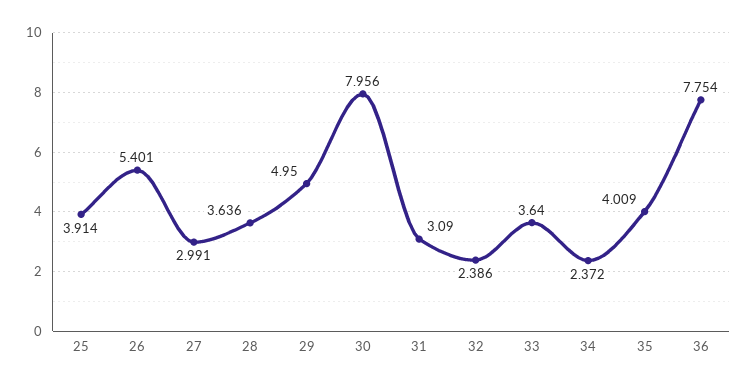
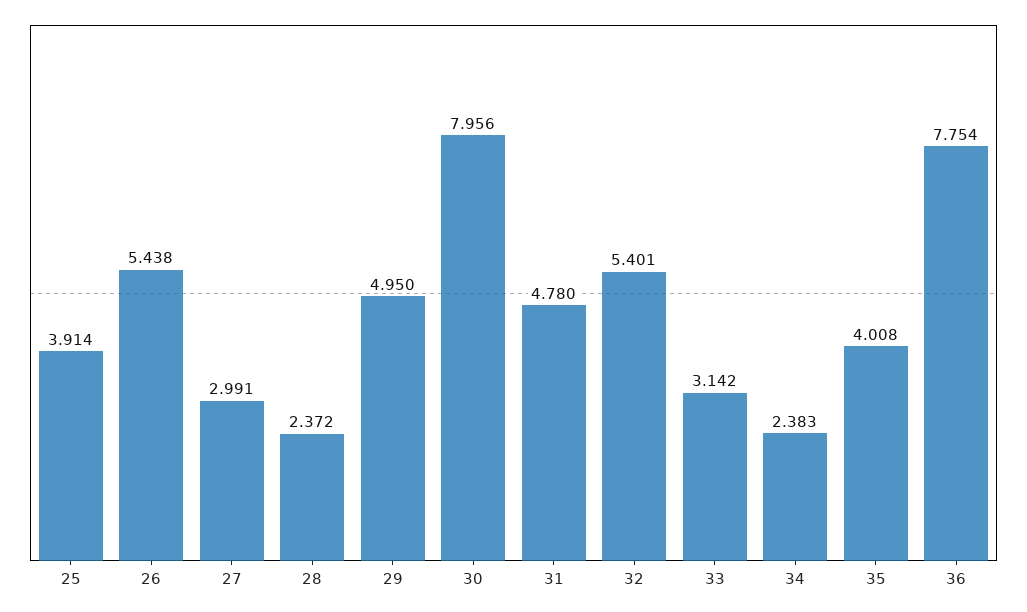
  {
    "25": 3.914,
-   "26": 5.401,
+   "26": 5.438,
    "27": 2.991,
-   "28": 3.636,
+   "28": 2.372,
    "29": 4.95,
    "30": 7.956,
-   "31": 3.09,
+   "31": 4.78,
-   "32": 2.386,
+   "32": 5.401,
-   "33": 3.64,
+   "33": 3.142,
-   "34": 2.372,
+   "34": 2.383,
-   "35": 4.009,
+   "35": 4.008,
    "36": 7.754
  }

